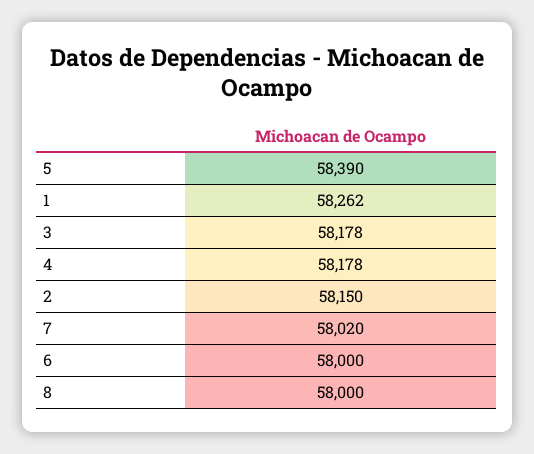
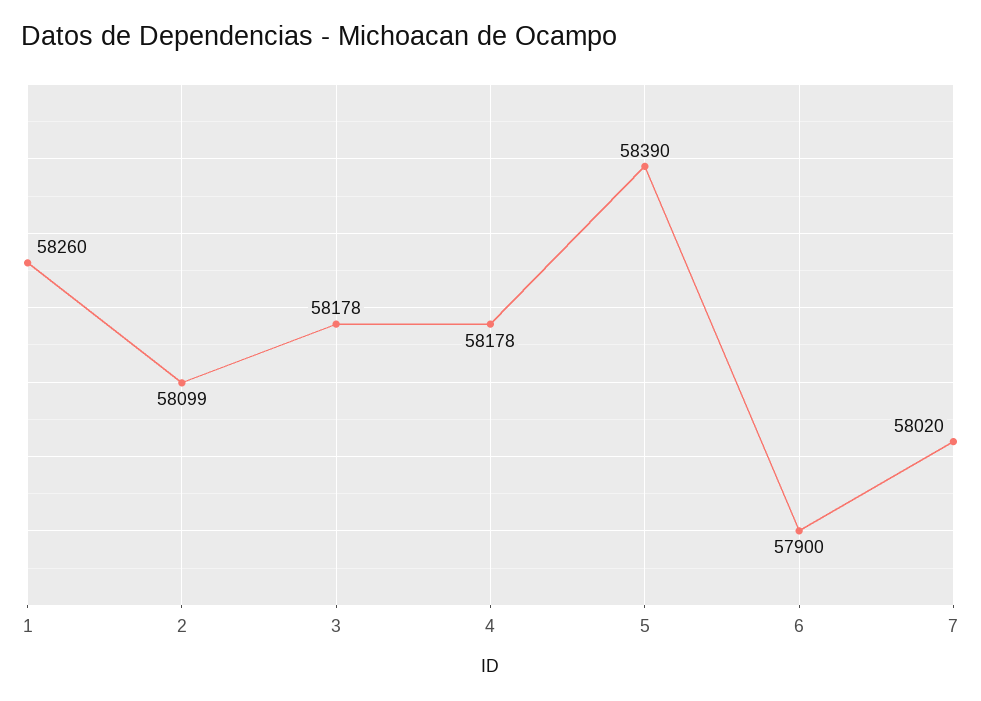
  {
    "5": 58390,
-   "1": 58262,
+   "1": 58260,
    "3": 58178,
    "4": 58178,
-   "2": 58150,
+   "2": 58099,
    "7": 58020,
-   "6": 58000,
+   "6": 57900
-   "8": 58000
  }

